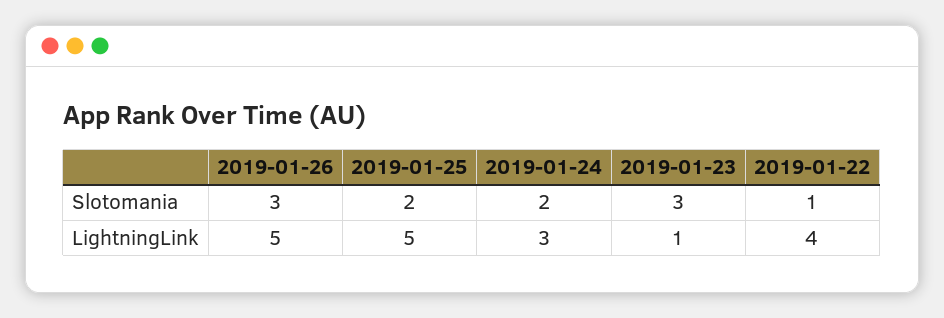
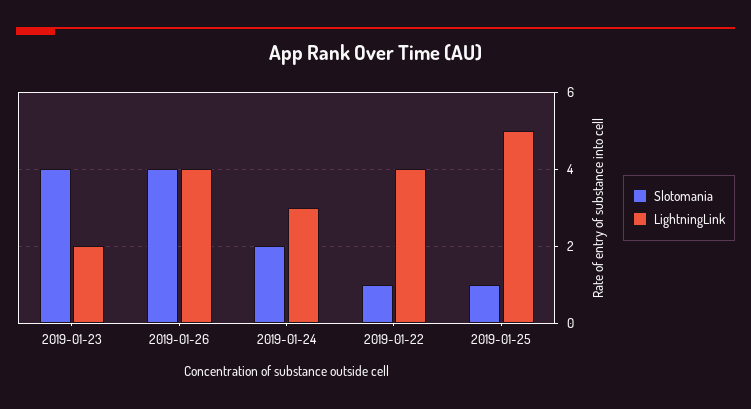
  {
    "Slotomania": {
-     "2019-01-26": 3,
+     "2019-01-26": 4,
-     "2019-01-25": 2,
+     "2019-01-25": 1,
      "2019-01-24": 2,
-     "2019-01-23": 3,
+     "2019-01-23": 4,
      "2019-01-22": 1
    },
    "LightningLink": {
-     "2019-01-26": 5,
+     "2019-01-26": 4,
      "2019-01-25": 5,
      "2019-01-24": 3,
-     "2019-01-23": 1,
+     "2019-01-23": 2,
      "2019-01-22": 4
    }
  }

